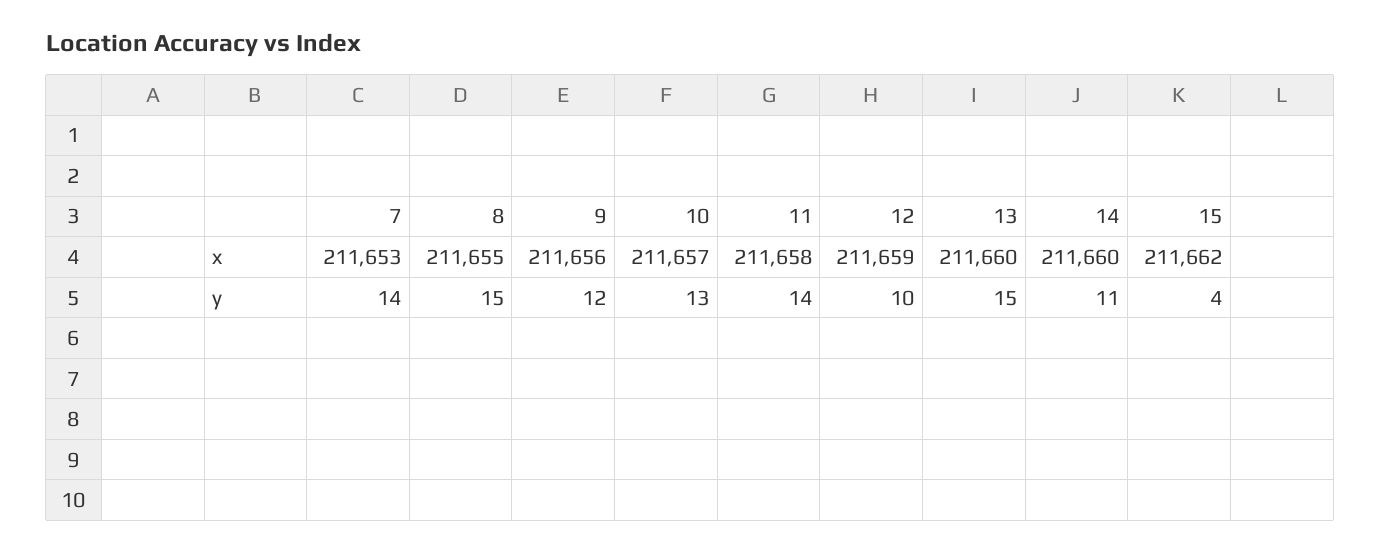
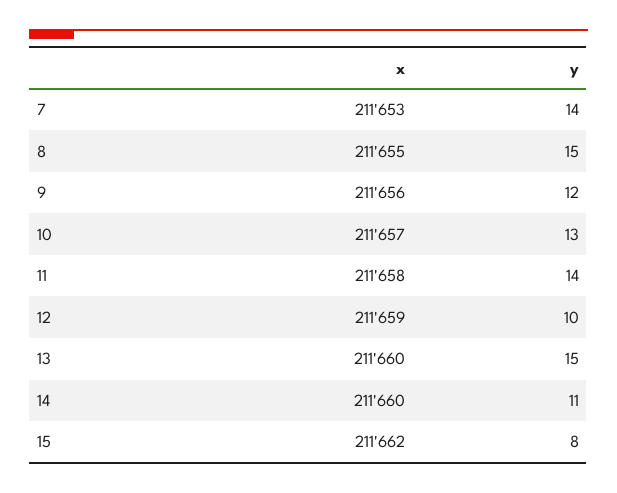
  {
    "7": {
      "x": 211653,
      "y": 14
    },
    "8": {
      "x": 211655,
      "y": 15
    },
    "9": {
      "x": 211656,
      "y": 12
    },
    "10": {
      "x": 211657,
      "y": 13
    },
    "11": {
      "x": 211658,
      "y": 14
    },
    "12": {
      "x": 211659,
      "y": 10
    },
    "13": {
      "x": 211660,
      "y": 15
    },
    "14": {
      "x": 211660,
      "y": 11
    },
    "15": {
      "x": 211662,
-     "y": 4
+     "y": 8
    }
  }

